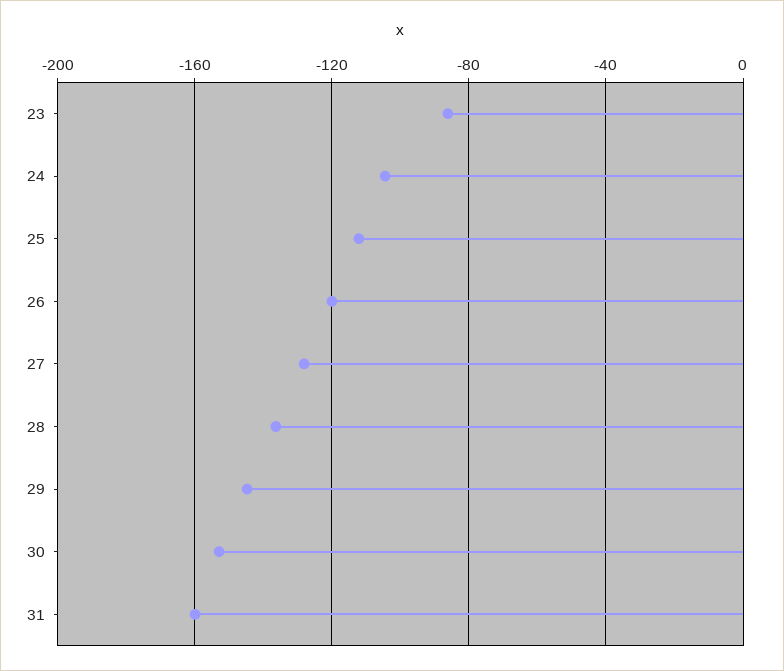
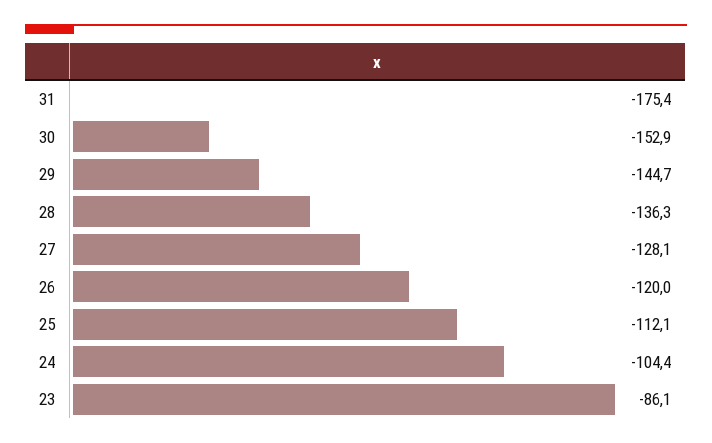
  {
    "23": -86.1,
    "24": -104.4,
    "25": -112.1,
    "26": -120,
    "27": -128.1,
    "28": -136.3,
    "29": -144.7,
    "30": -152.9,
-   "31": -160
+   "31": -175.4
  }

